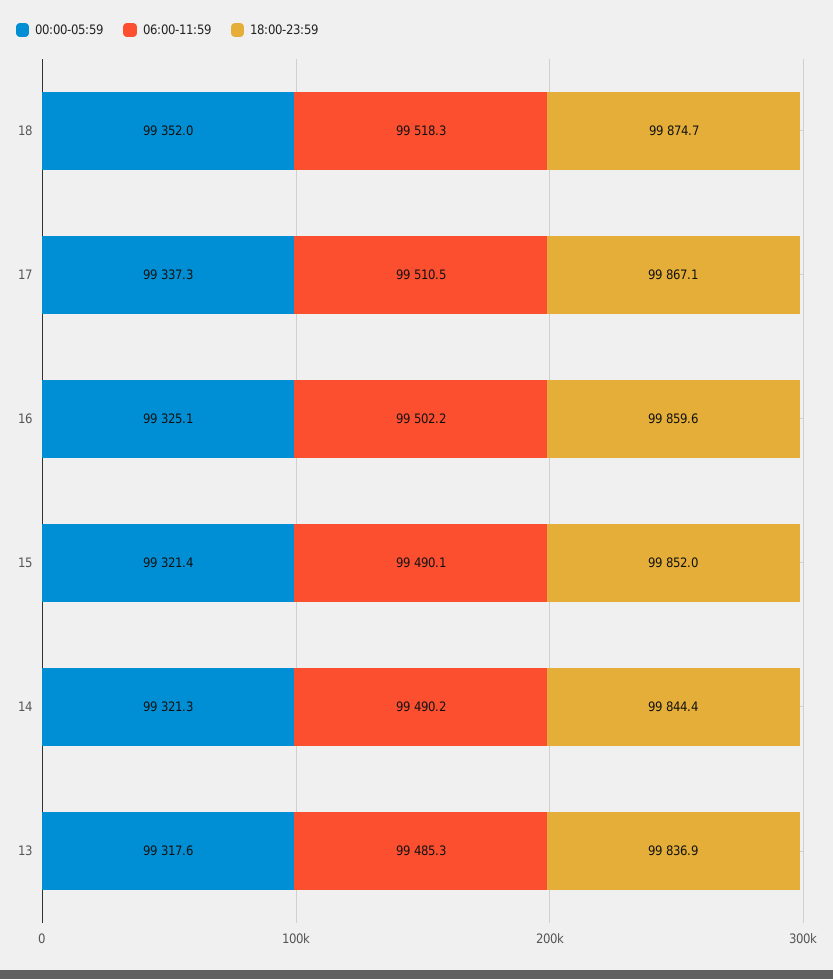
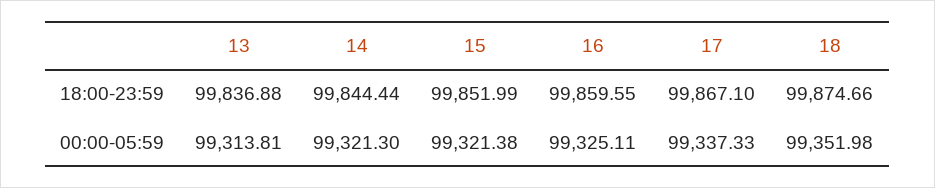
  {
    "00:00-05:59": {
      "18": 99351.98,
      "17": 99337.33,
      "16": 99325.11,
      "15": 99321.38,
      "14": 99321.3,
-     "13": 99317.6
+     "13": 99313.81
    },
-   "06:00-11:59": {
-     "18": 99518.3,
-     "17": 99510.5,
-     "16": 99502.2,
-     "15": 99490.1,
-     "14": 99490.2,
-     "13": 99485.3
-   },
    "18:00-23:59": {
      "18": 99874.66,
      "17": 99867.1,
      "16": 99859.55,
      "15": 99851.99,
      "14": 99844.44,
      "13": 99836.88
    }
  }

